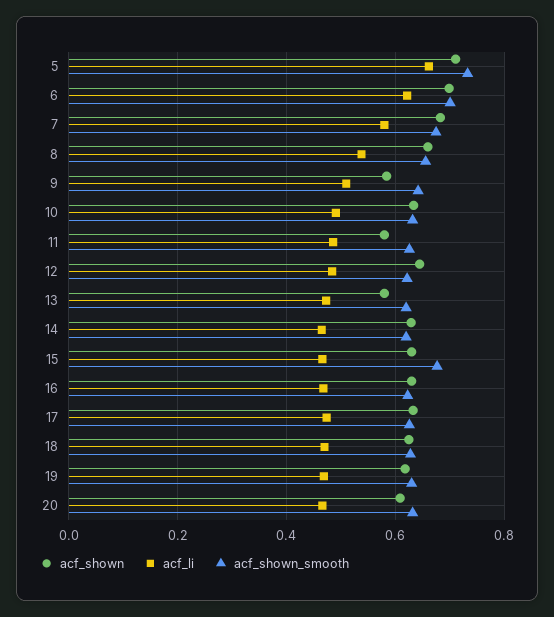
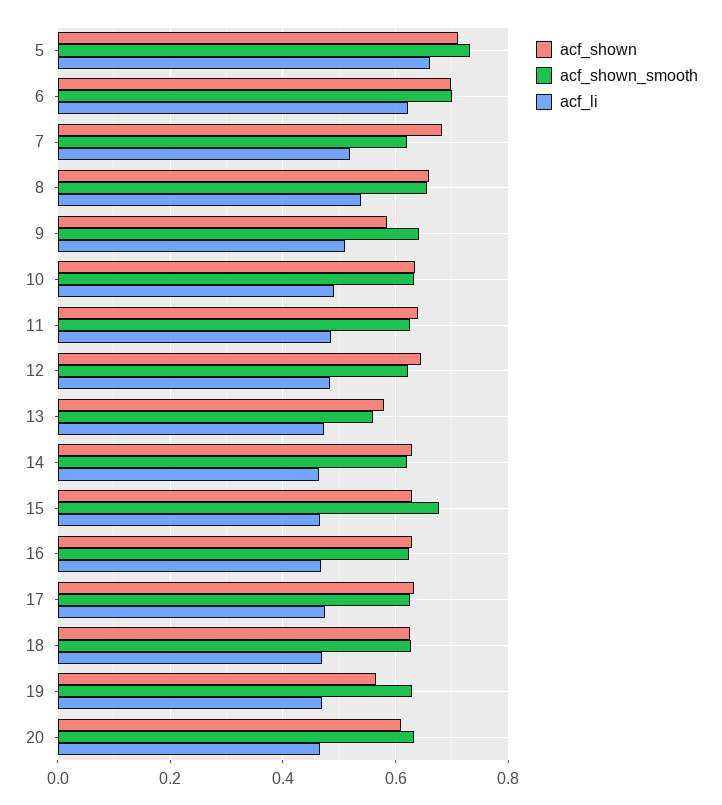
  {
    "acf_shown": {
      "5": 0.72,
      "6": 0.7,
      "7": 0.68,
      "8": 0.66,
      "9": 0.58,
      "10": 0.64,
-     "11": 0.58,
+     "11": 0.64,
      "12": 0.64,
      "13": 0.58,
      "14": 0.62,
      "15": 0.64,
      "16": 0.64,
      "17": 0.64,
      "18": 0.62,
-     "19": 0.62,
+     "19": 0.56,
      "20": 0.6
    },
    "acf_li": {
      "5": 0.66,
      "6": 0.62,
-     "7": 0.58,
+     "7": 0.52,
      "8": 0.54,
      "9": 0.52,
      "10": 0.5,
      "11": 0.48,
      "12": 0.48,
      "13": 0.48,
      "14": 0.46,
      "15": 0.46,
      "16": 0.46,
      "17": 0.48,
      "18": 0.48,
      "19": 0.46,
      "20": 0.46
    },
    "acf_shown_smooth": {
      "5": 0.74,
      "6": 0.7,
-     "7": 0.68,
+     "7": 0.62,
      "8": 0.66,
      "9": 0.64,
      "10": 0.64,
      "11": 0.62,
      "12": 0.62,
-     "13": 0.62,
+     "13": 0.56,
      "14": 0.62,
      "15": 0.68,
      "16": 0.62,
      "17": 0.62,
      "18": 0.62,
      "19": 0.64,
      "20": 0.64
    }
  }

